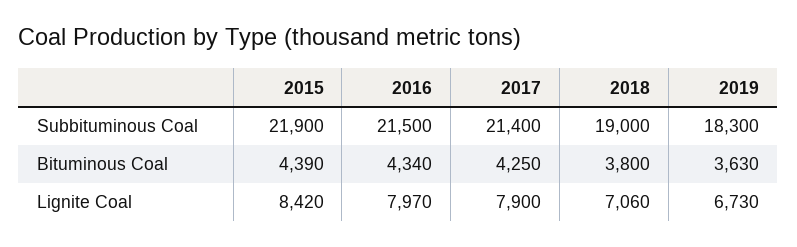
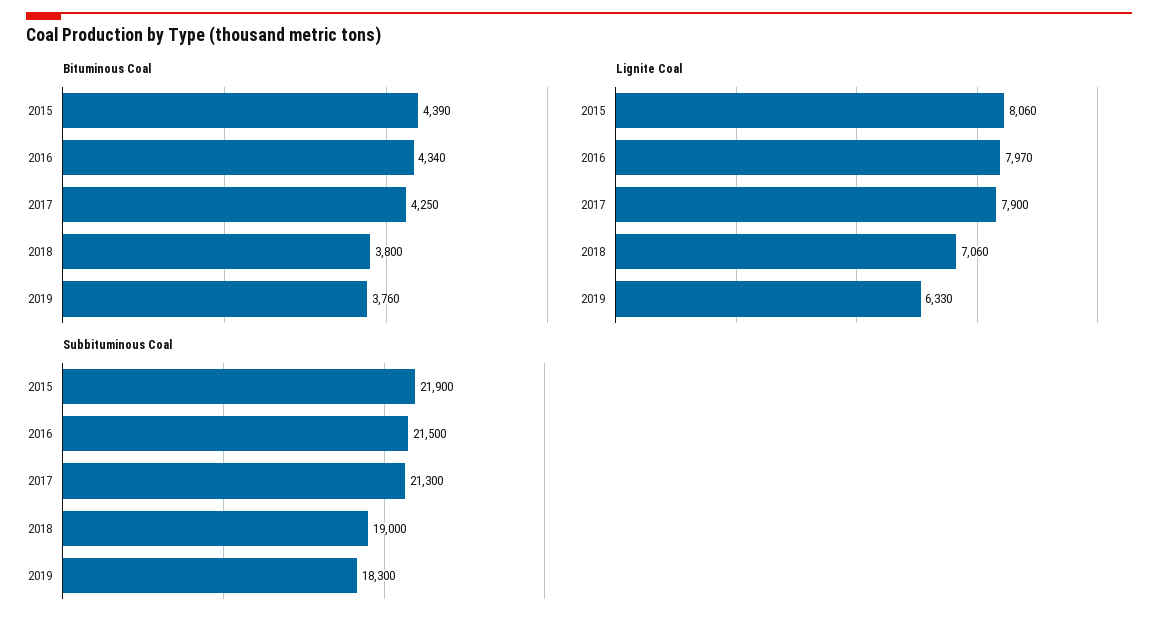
  {
    "Subbituminous Coal": {
      "2015": 21900,
      "2016": 21500,
-     "2017": 21400,
+     "2017": 21300,
      "2018": 19000,
      "2019": 18300
    },
    "Bituminous Coal": {
      "2015": 4390,
      "2016": 4340,
      "2017": 4250,
      "2018": 3800,
-     "2019": 3630
+     "2019": 3760
    },
    "Lignite Coal": {
-     "2015": 8420,
+     "2015": 8060,
      "2016": 7970,
      "2017": 7900,
      "2018": 7060,
-     "2019": 6730
+     "2019": 6330
    }
  }

